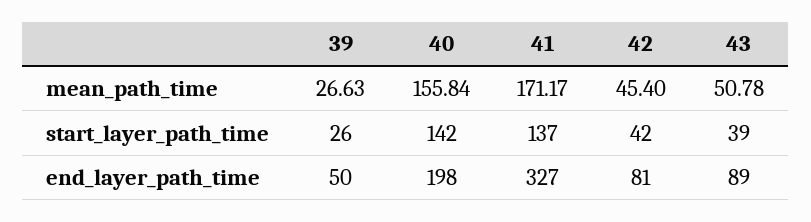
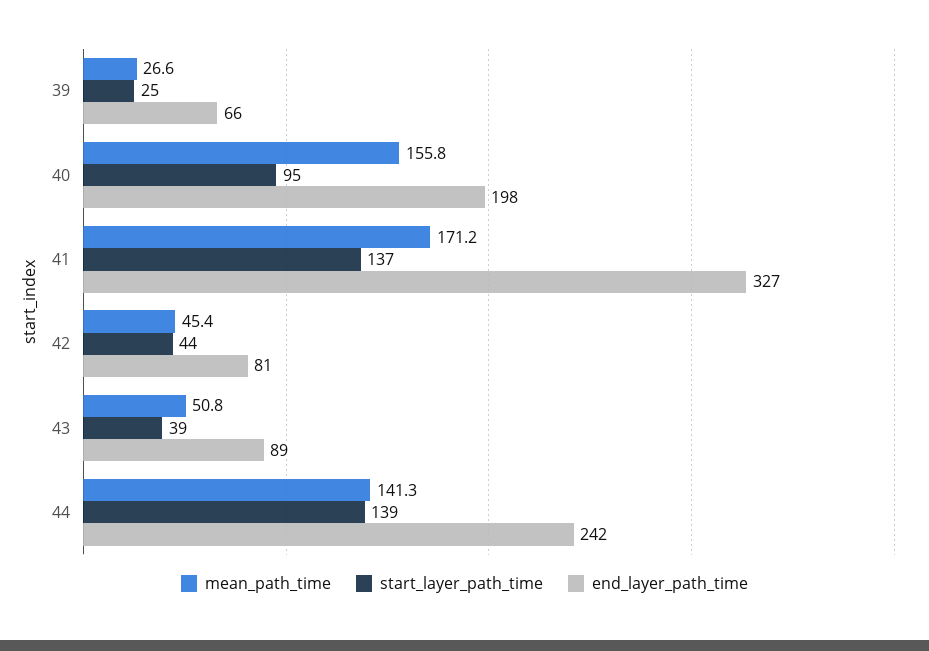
  {
    "mean_path_time": {
      "39": 26.63,
      "40": 155.84,
      "41": 171.17,
      "42": 45.4,
-     "43": 50.78
+     "43": 50.78,
+     "44": 141.3
    },
    "start_layer_path_time": {
-     "39": 26,
+     "39": 25,
-     "40": 142,
+     "40": 95,
      "41": 137,
-     "42": 42,
+     "42": 44,
-     "43": 39
+     "43": 39,
+     "44": 139
    },
    "end_layer_path_time": {
-     "39": 50,
+     "39": 66,
      "40": 198,
      "41": 327,
      "42": 81,
-     "43": 89
+     "43": 89,
+     "44": 242
    }
  }

